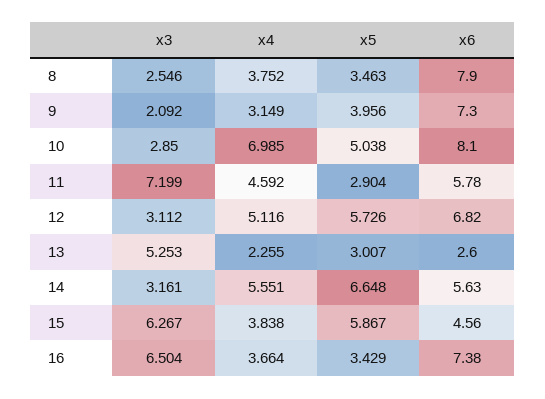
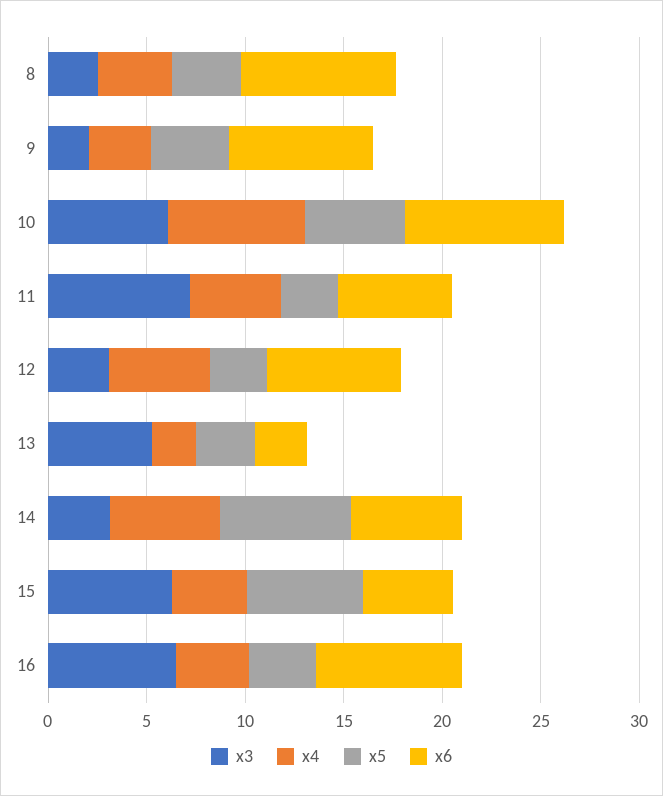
  {
    "x3": {
      "8": 2.546,
      "9": 2.092,
-     "10": 2.85,
+     "10": 6,
      "11": 7.199,
      "12": 3.112,
      "13": 5.253,
      "14": 3.161,
      "15": 6.267,
      "16": 6.504
    },
    "x4": {
      "8": 3.752,
      "9": 3.149,
      "10": 6.985,
      "11": 4.592,
      "12": 5.116,
      "13": 2.255,
      "14": 5.551,
      "15": 3.838,
      "16": 3.664
    },
    "x5": {
      "8": 3.463,
      "9": 3.956,
      "10": 5.038,
      "11": 2.904,
-     "12": 5.726,
+     "12": 3,
      "13": 3.007,
      "14": 6.648,
      "15": 5.867,
      "16": 3.429
    },
    "x6": {
      "8": 7.9,
      "9": 7.3,
      "10": 8.1,
      "11": 5.78,
      "12": 6.82,
      "13": 2.6,
      "14": 5.63,
      "15": 4.56,
      "16": 7.38
    }
  }

